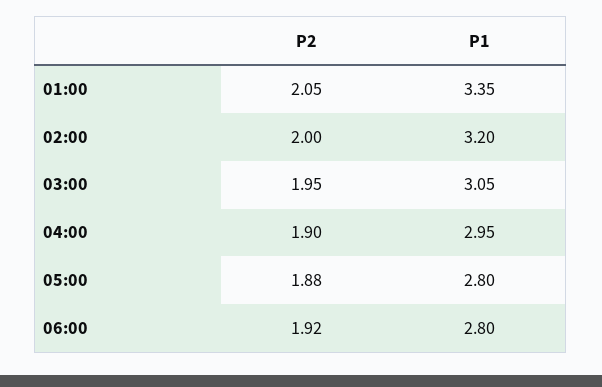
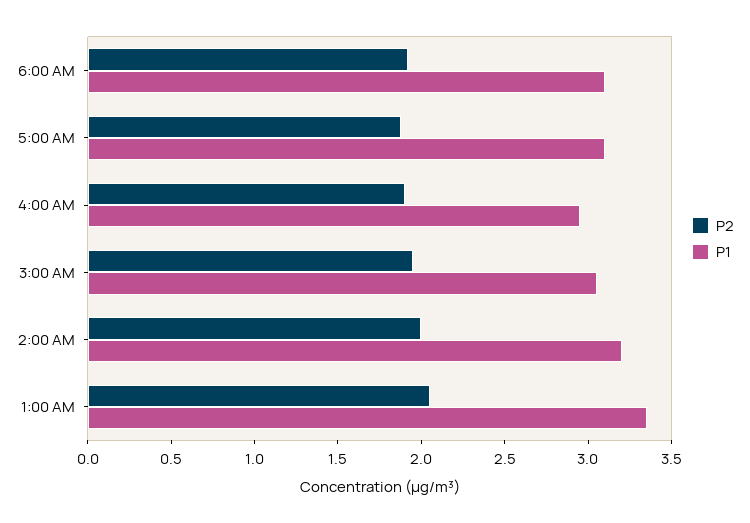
  {
    "P2": {
      "01:00": 2.05,
      "02:00": 2,
      "03:00": 1.95,
      "04:00": 1.9,
      "05:00": 1.88,
      "06:00": 1.92
    },
    "P1": {
      "01:00": 3.35,
      "02:00": 3.2,
      "03:00": 3.05,
      "04:00": 2.95,
-     "05:00": 2.8,
+     "05:00": 3.1,
-     "06:00": 2.8
+     "06:00": 3.1
    }
  }

